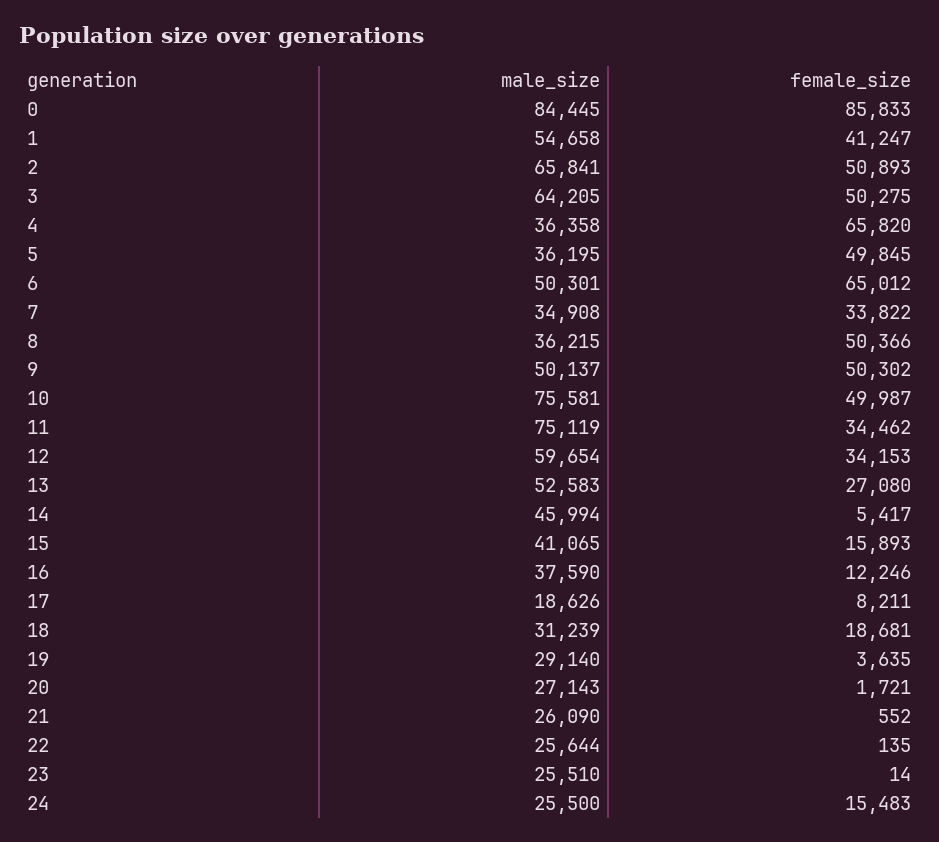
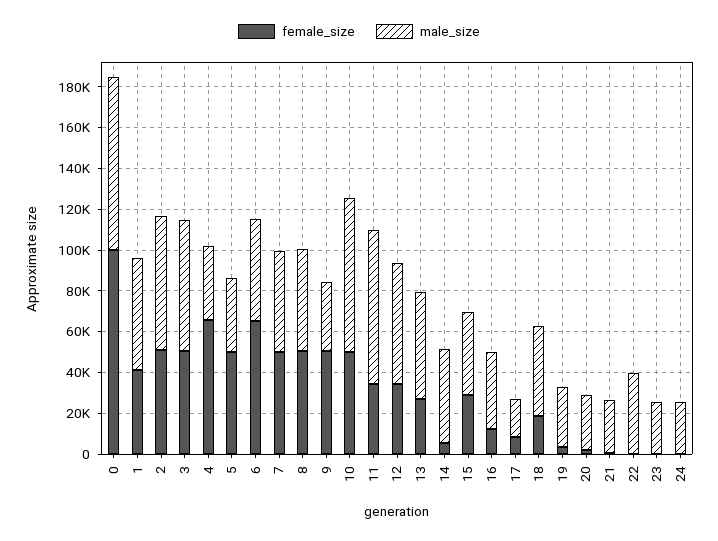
  {
    "male_size": {
      "0": 84445,
      "1": 54658,
      "2": 65841,
      "3": 64205,
      "4": 36358,
      "5": 36195,
      "6": 50301,
-     "7": 34908,
+     "7": 50000,
-     "8": 36215,
+     "8": 50000,
-     "9": 50137,
+     "9": 35000,
      "10": 75581,
      "11": 75119,
      "12": 59654,
      "13": 52583,
      "14": 45994,
      "15": 41065,
      "16": 37590,
      "17": 18626,
-     "18": 31239,
+     "18": 45000,
      "19": 29140,
      "20": 27143,
      "21": 26090,
-     "22": 25644,
+     "22": 40000,
      "23": 25510,
      "24": 25500
    },
    "female_size": {
-     "0": 85833,
+     "0": 100000,
      "1": 41247,
      "2": 50893,
      "3": 50275,
      "4": 65820,
      "5": 49845,
      "6": 65012,
-     "7": 33822,
+     "7": 50000,
      "8": 50366,
      "9": 50302,
      "10": 49987,
      "11": 34462,
      "12": 34153,
      "13": 27080,
      "14": 5417,
-     "15": 15893,
+     "15": 30000,
      "16": 12246,
      "17": 8211,
      "18": 18681,
      "19": 3635,
      "20": 1721,
      "21": 552,
      "22": 135,
      "23": 14,
-     "24": 15483
+     "24": 0
    }
  }

